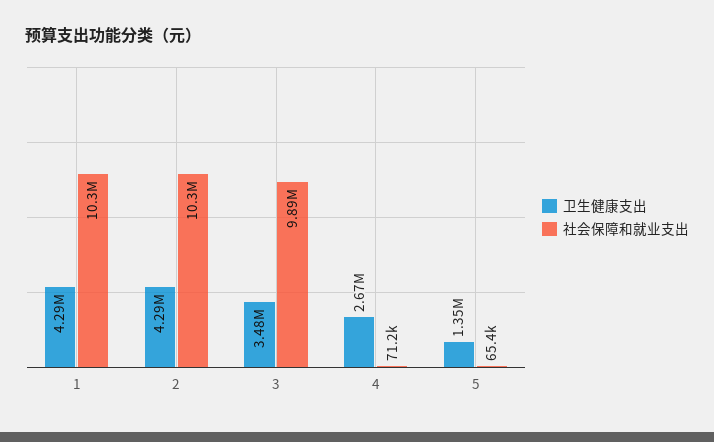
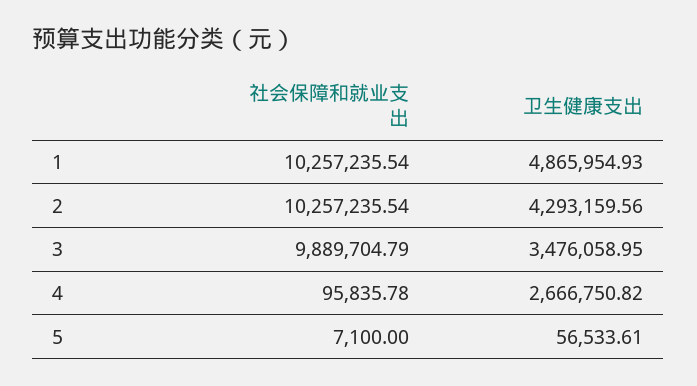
  {
    "卫生健康支出": {
-     "1": 4290000,
+     "1": 4865954.93,
      "2": 4293159.56,
      "3": 3476058.95,
      "4": 2666750.82,
-     "5": 1350000
+     "5": 56533.61
    },
    "社会保障和就业支出": {
      "1": 10257235.54,
      "2": 10257235.54,
      "3": 9889704.79,
-     "4": 71200,
+     "4": 95835.78,
-     "5": 65400
+     "5": 7100
    }
  }

